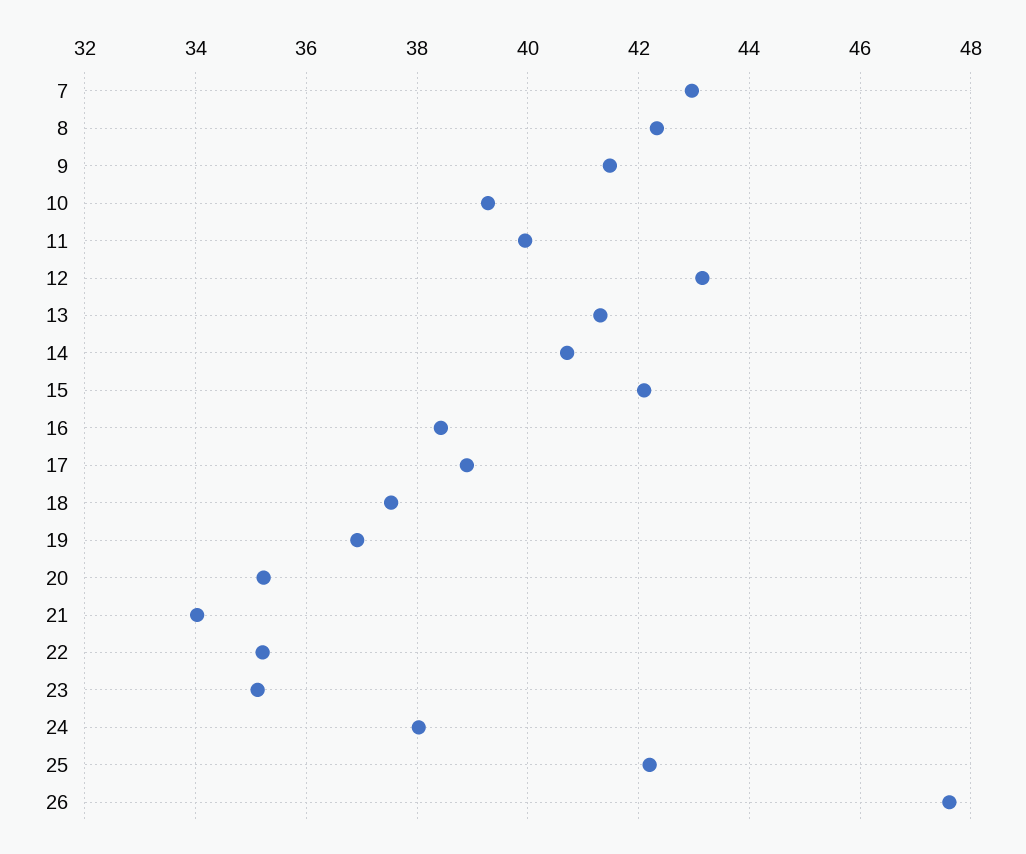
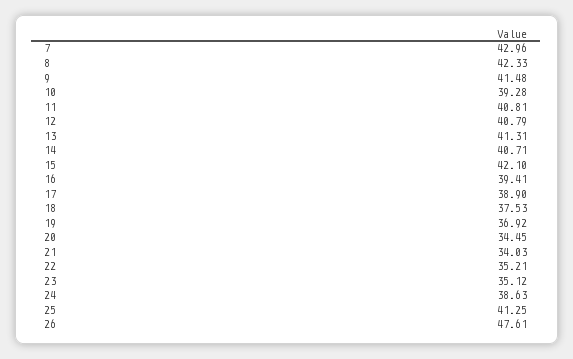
  {
    "7": 42.96,
    "8": 42.33,
    "9": 41.48,
    "10": 39.28,
-   "11": 40,
+   "11": 40.81,
-   "12": 43.2,
+   "12": 40.79,
    "13": 41.31,
    "14": 40.71,
    "15": 42.1,
-   "16": 38.4,
+   "16": 39.41,
    "17": 38.9,
    "18": 37.53,
    "19": 36.92,
-   "20": 35.2,
+   "20": 34.45,
    "21": 34.03,
    "22": 35.21,
    "23": 35.12,
-   "24": 38,
+   "24": 38.63,
-   "25": 42.2,
+   "25": 41.25,
    "26": 47.61
  }

